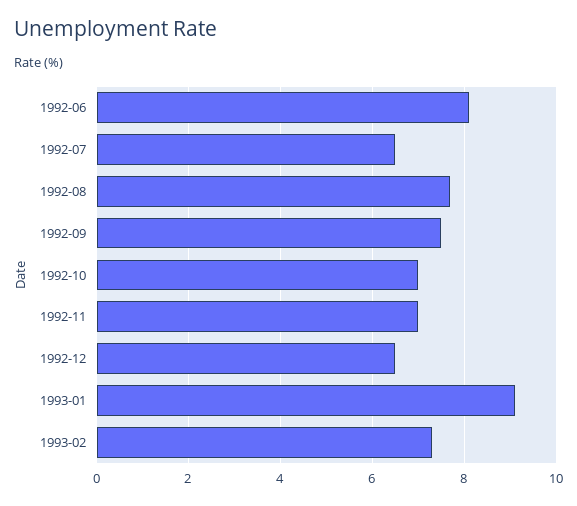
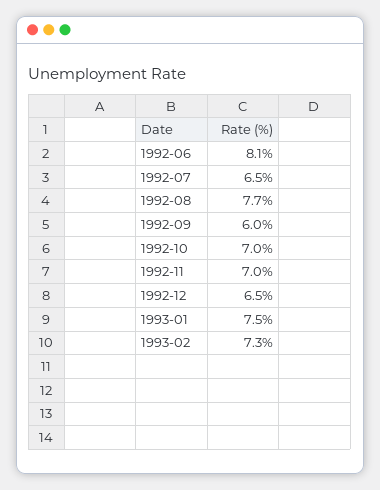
  {
    "1992-06": 8.1,
    "1992-07": 6.5,
    "1992-08": 7.7,
-   "1992-09": 7.5,
+   "1992-09": 6,
    "1992-10": 7,
    "1992-11": 7,
    "1992-12": 6.5,
-   "1993-01": 9,
+   "1993-01": 7.5,
    "1993-02": 7.3
  }

